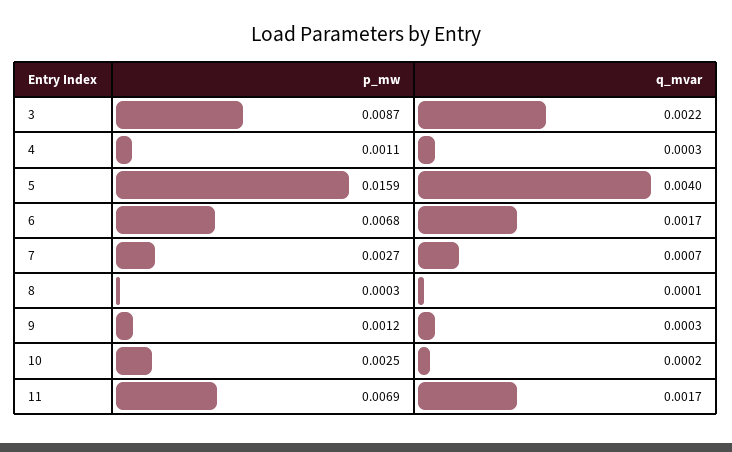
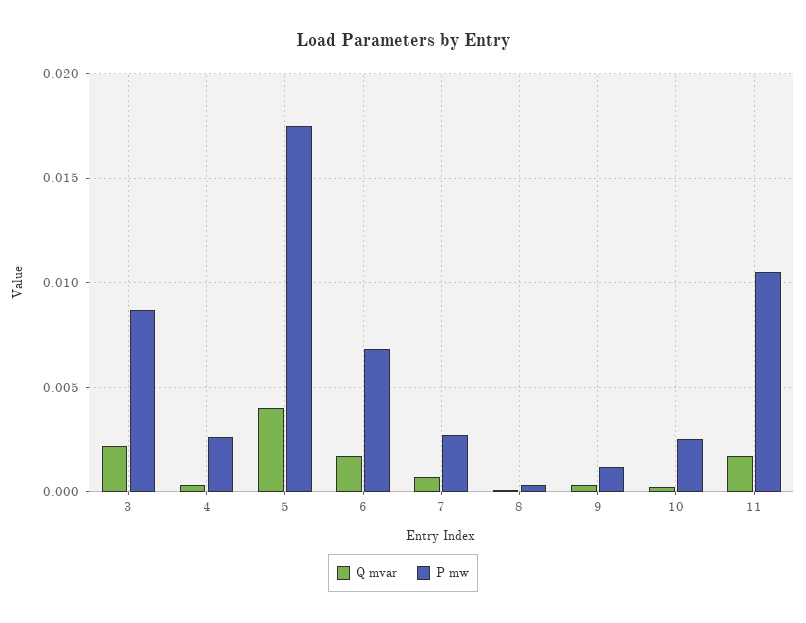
  {
    "p_mw": {
      "3": 0.0087,
-     "4": 0.0011,
+     "4": 0.0025,
-     "5": 0.0159,
+     "5": 0.0175,
      "6": 0.0068,
      "7": 0.0027,
      "8": 0.0003,
      "9": 0.0012,
      "10": 0.0025,
-     "11": 0.0069
+     "11": 0.0105
    },
    "q_mvar": {
      "3": 0.0022,
      "4": 0.0003,
      "5": 0.004,
      "6": 0.0017,
      "7": 0.0007,
      "8": 0.0001,
      "9": 0.0003,
      "10": 0.0002,
      "11": 0.0017
    }
  }

